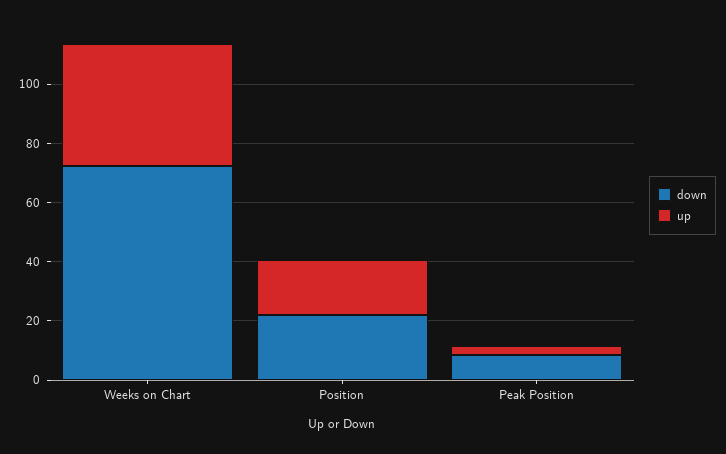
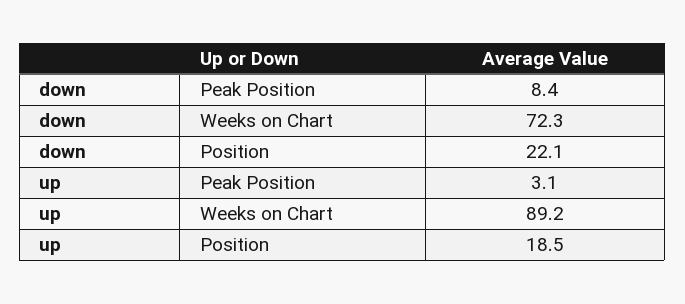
  {
    "down": {
      "Weeks on Chart": 72.3,
      "Position": 22.1,
      "Peak Position": 8.4
    },
    "up": {
-     "Weeks on Chart": 40,
+     "Weeks on Chart": 89.2,
      "Position": 18.5,
      "Peak Position": 3.1
    }
  }

